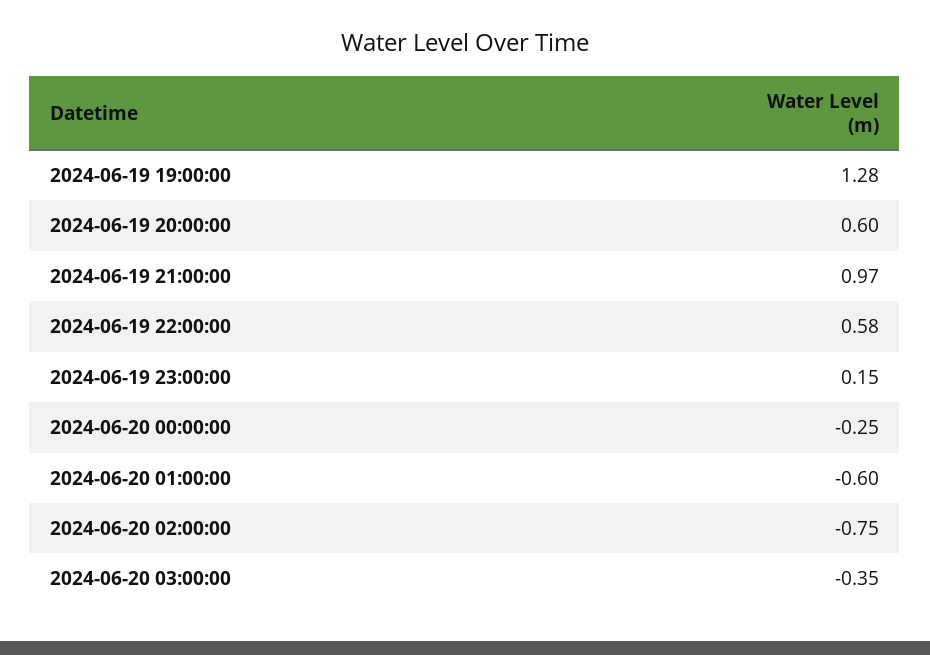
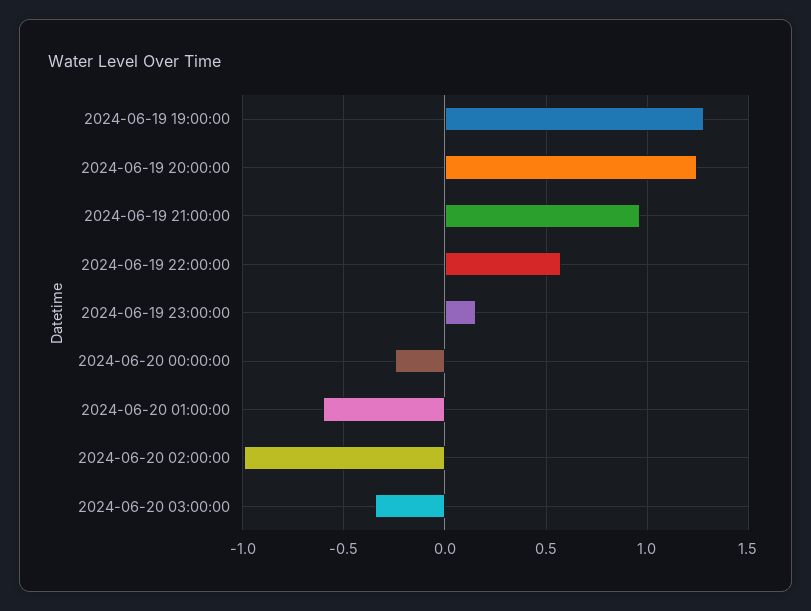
  {
    "2024-06-19 19:00:00": 1.28,
-   "2024-06-19 20:00:00": 0.6,
+   "2024-06-19 20:00:00": 1.25,
    "2024-06-19 21:00:00": 0.97,
    "2024-06-19 22:00:00": 0.58,
    "2024-06-19 23:00:00": 0.15,
    "2024-06-20 00:00:00": -0.25,
    "2024-06-20 01:00:00": -0.6,
-   "2024-06-20 02:00:00": -0.75,
+   "2024-06-20 02:00:00": -1,
    "2024-06-20 03:00:00": -0.35
  }

